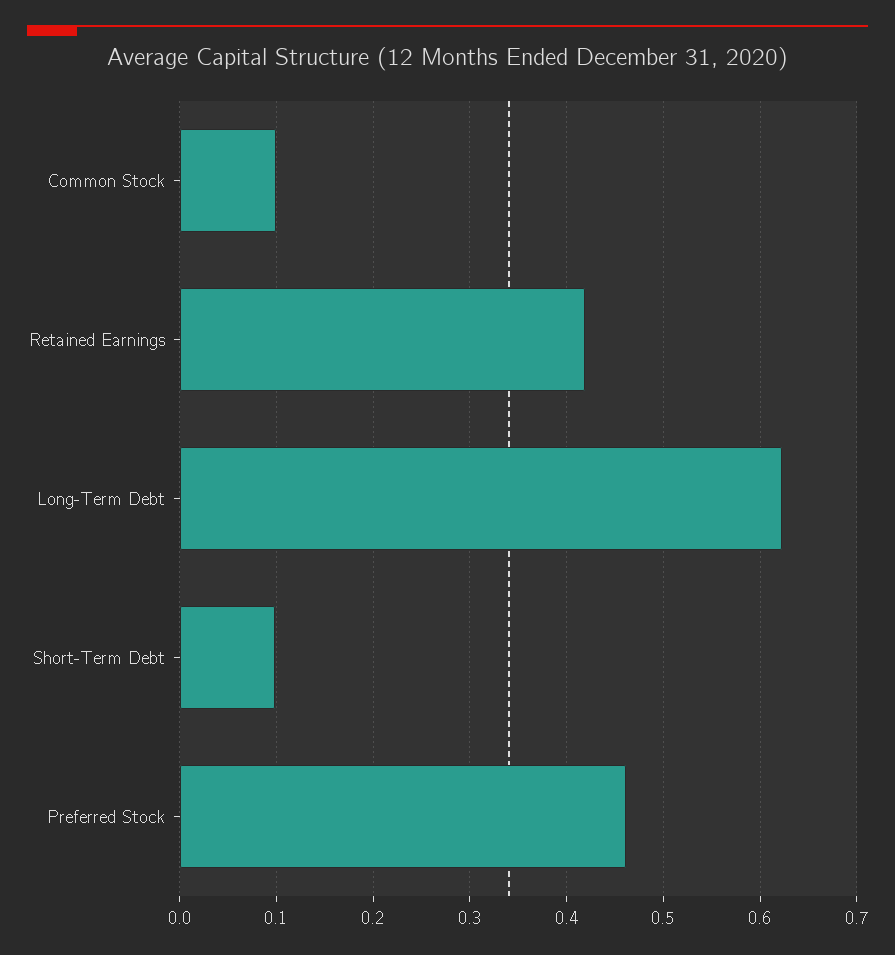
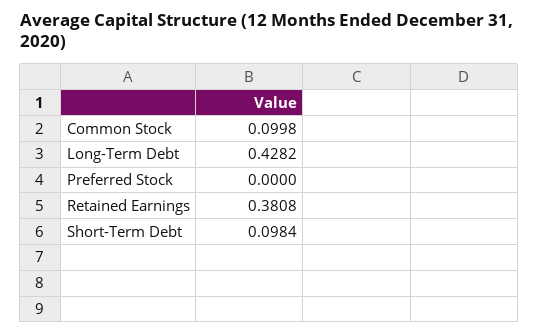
  {
    "Common Stock": 0.0998,
-   "Retained Earnings": 0.42,
+   "Retained Earnings": 0.3808,
-   "Long-Term Debt": 0.62,
+   "Long-Term Debt": 0.4282,
    "Short-Term Debt": 0.0984,
-   "Preferred Stock": 0.46
+   "Preferred Stock": 0
  }

